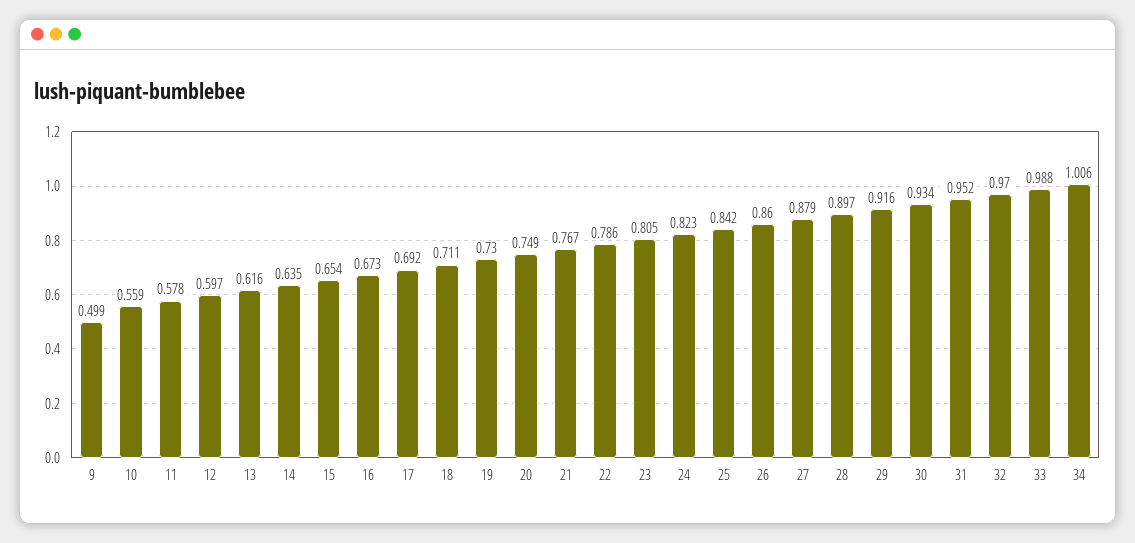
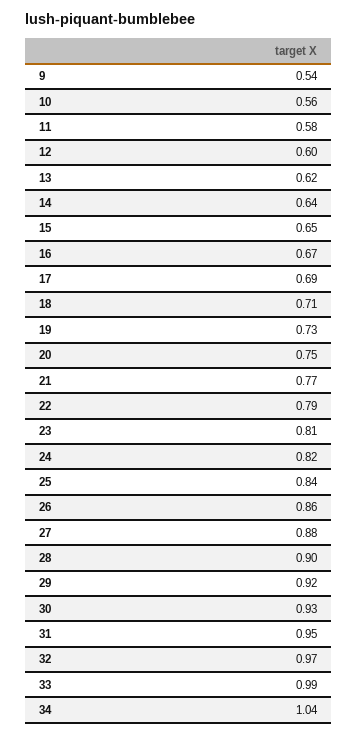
  {
-   "9": 0.499,
+   "9": 0.54,
    "10": 0.559,
    "11": 0.578,
    "12": 0.597,
    "13": 0.616,
    "14": 0.635,
    "15": 0.654,
    "16": 0.673,
    "17": 0.692,
    "18": 0.711,
    "19": 0.73,
    "20": 0.749,
    "21": 0.767,
    "22": 0.786,
    "23": 0.805,
    "24": 0.823,
    "25": 0.842,
    "26": 0.86,
    "27": 0.879,
    "28": 0.897,
    "29": 0.916,
    "30": 0.934,
    "31": 0.952,
    "32": 0.97,
    "33": 0.988,
-   "34": 1.006
+   "34": 1.04
  }

